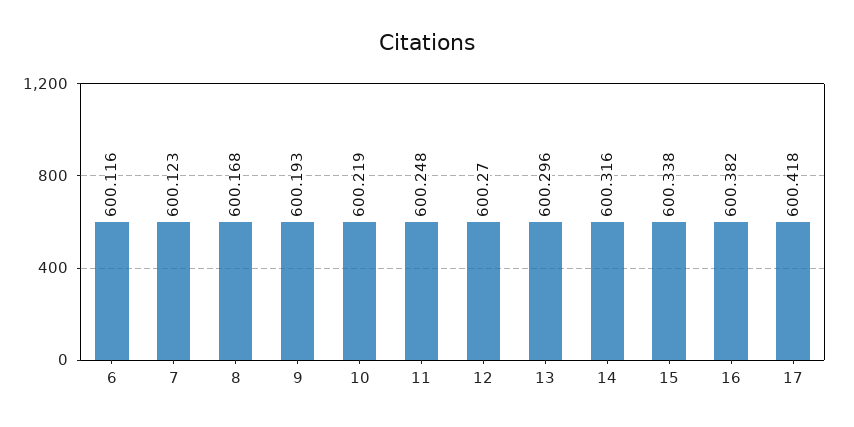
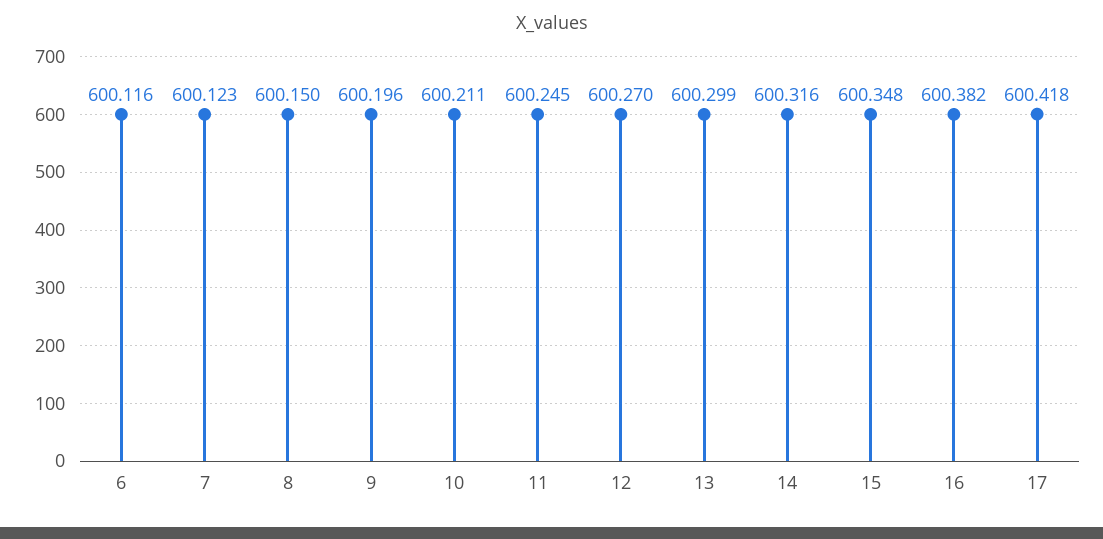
  {
    "6": 600.116,
    "7": 600.123,
-   "8": 600.168,
+   "8": 600.15,
-   "9": 600.193,
+   "9": 600.196,
-   "10": 600.219,
+   "10": 600.211,
-   "11": 600.248,
+   "11": 600.245,
    "12": 600.27,
-   "13": 600.296,
+   "13": 600.299,
    "14": 600.316,
-   "15": 600.338,
+   "15": 600.348,
    "16": 600.382,
    "17": 600.418
  }

